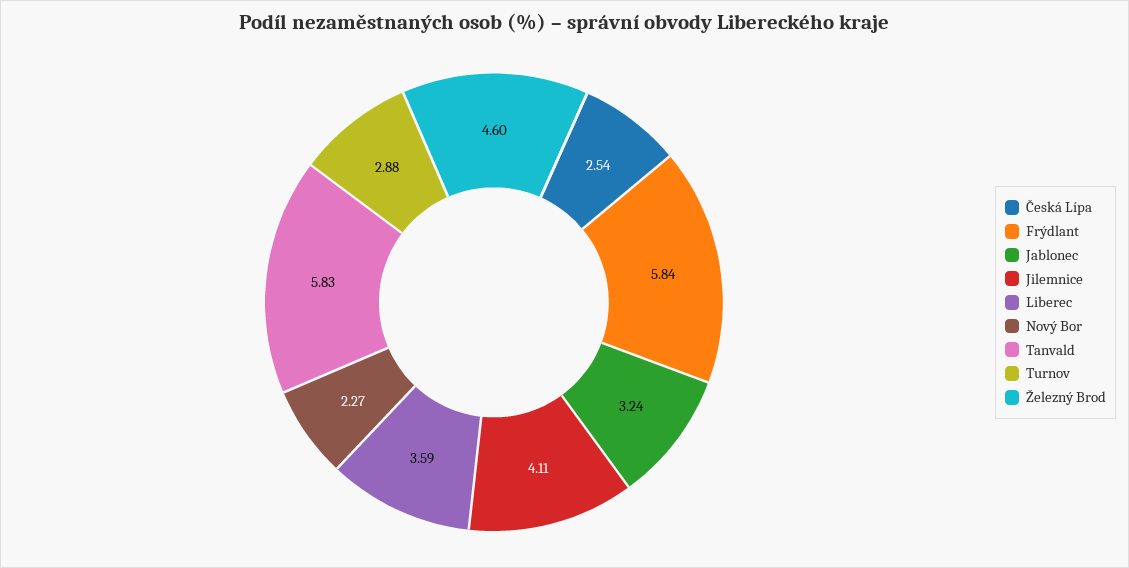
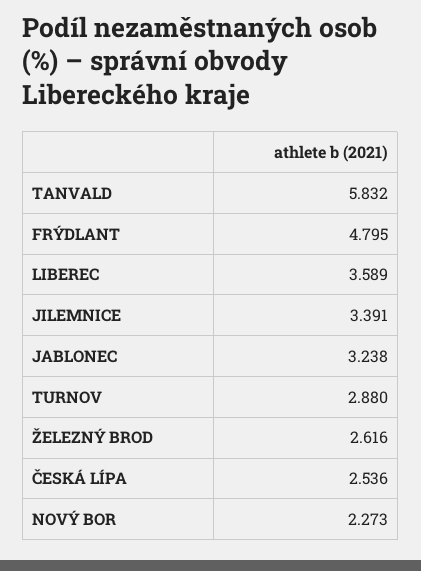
  {
    "Česká Lípa": 2.536,
-   "Frýdlant": 5.84,
+   "Frýdlant": 4.795,
    "Jablonec": 3.238,
-   "Jilemnice": 4.11,
+   "Jilemnice": 3.391,
    "Liberec": 3.589,
    "Nový Bor": 2.273,
    "Tanvald": 5.832,
    "Turnov": 2.88,
-   "Železný Brod": 4.6
+   "Železný Brod": 2.616
  }

